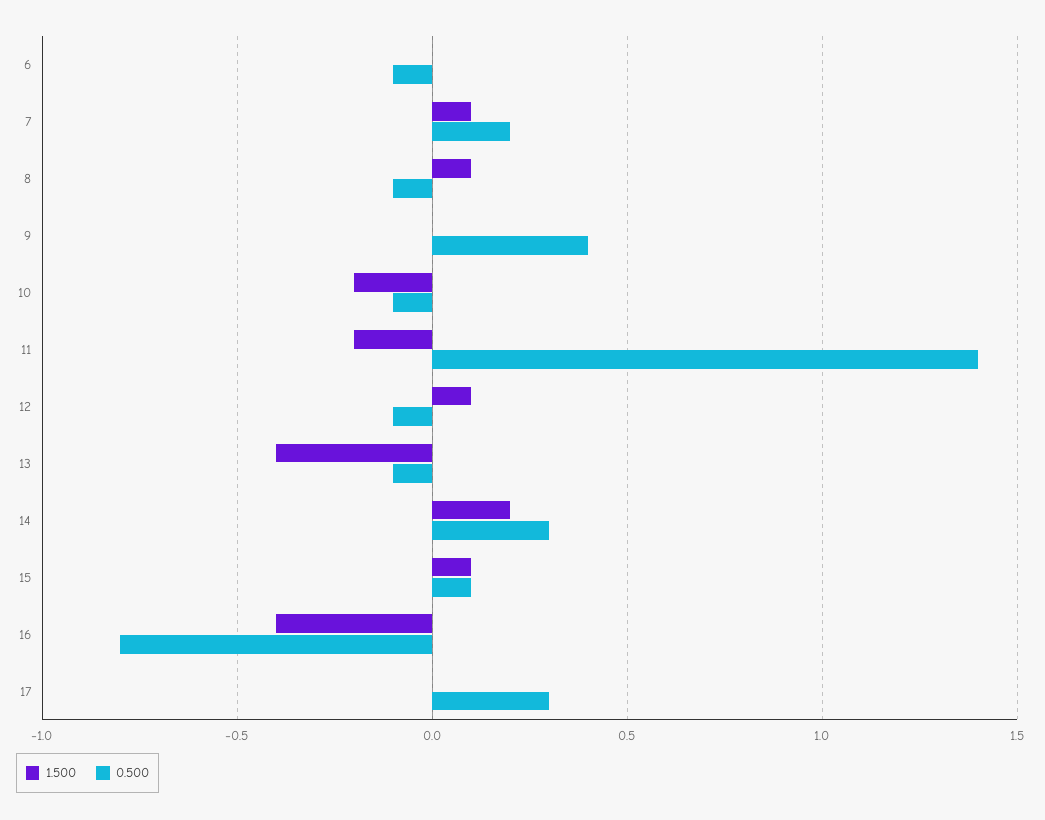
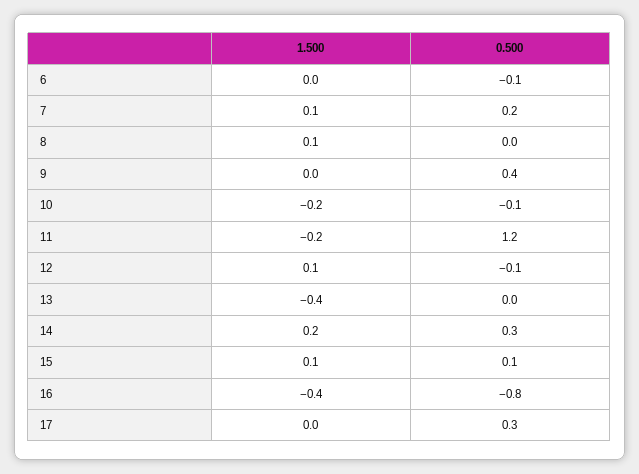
  {
    "1.500": {
      "6": 0,
      "7": 0.1,
      "8": 0.1,
      "9": 0,
      "10": -0.2,
      "11": -0.2,
      "12": 0.1,
      "13": -0.4,
      "14": 0.2,
      "15": 0.1,
      "16": -0.4,
      "17": 0
    },
    "0.500": {
      "6": -0.1,
      "7": 0.2,
-     "8": -0.1,
+     "8": 0,
      "9": 0.4,
      "10": -0.1,
-     "11": 1.4,
+     "11": 1.2,
      "12": -0.1,
-     "13": -0.1,
+     "13": 0,
      "14": 0.3,
      "15": 0.1,
      "16": -0.8,
      "17": 0.3
    }
  }

